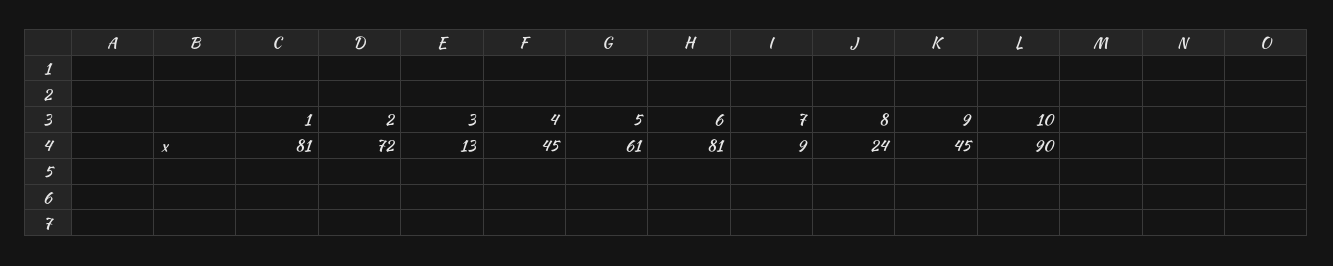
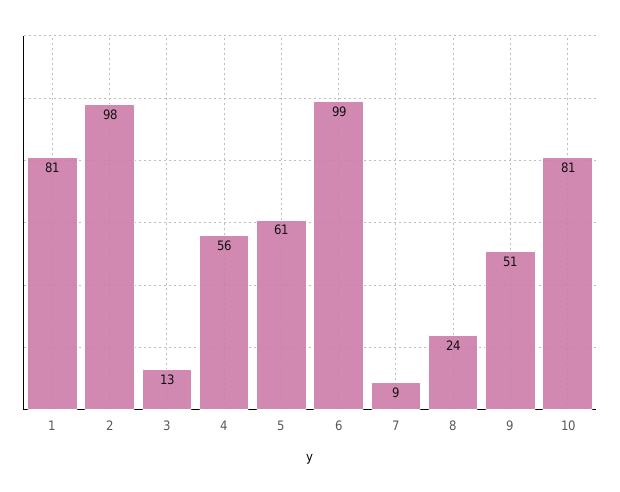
  {
    "1": 81,
-   "2": 72,
+   "2": 98,
    "3": 13,
-   "4": 45,
+   "4": 56,
    "5": 61,
-   "6": 81,
+   "6": 99,
    "7": 9,
    "8": 24,
-   "9": 45,
+   "9": 51,
-   "10": 90
+   "10": 81
  }

